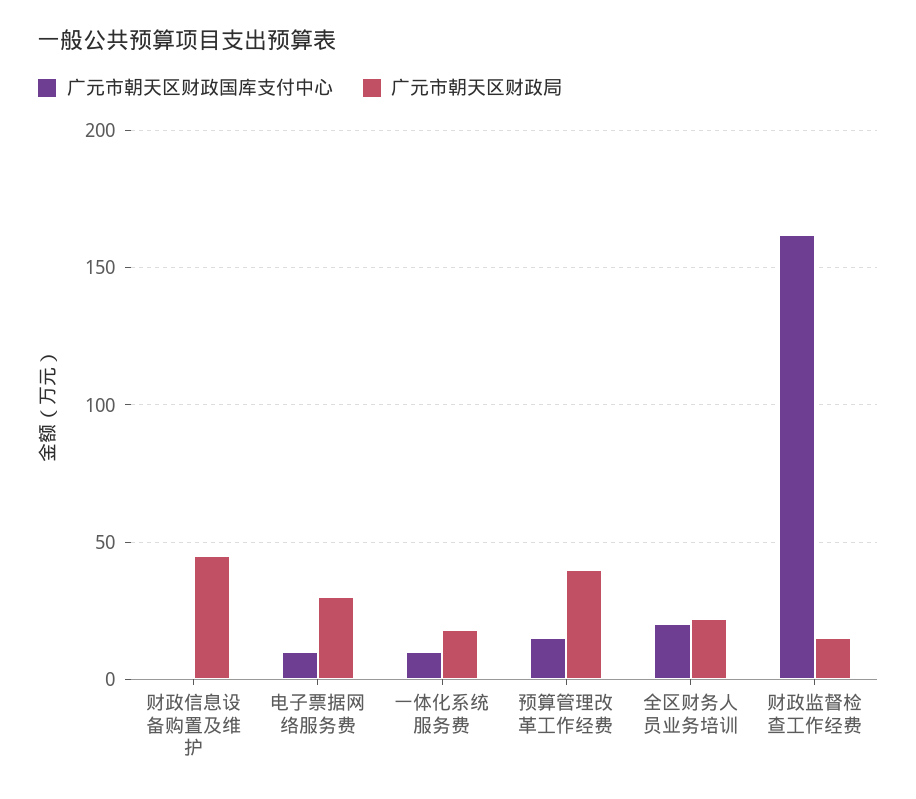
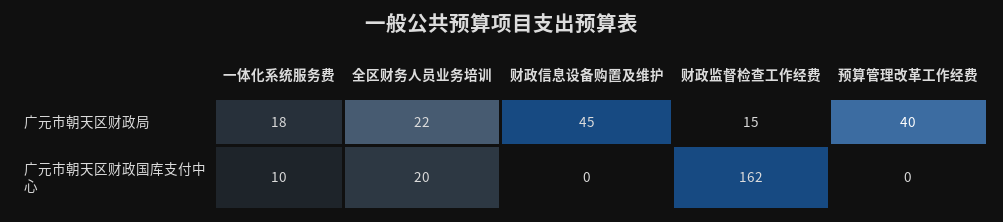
  {
    "广元市朝天区财政国库支付中心": {
      "财政信息设备购置及维护": 0,
-     "电子票据网络服务费": 10,
      "一体化系统服务费": 10,
-     "预算管理改革工作经费": 15,
+     "预算管理改革工作经费": 0,
      "全区财务人员业务培训": 20,
      "财政监督检查工作经费": 162
    },
    "广元市朝天区财政局": {
      "财政信息设备购置及维护": 45,
-     "电子票据网络服务费": 30,
      "一体化系统服务费": 18,
      "预算管理改革工作经费": 40,
      "全区财务人员业务培训": 22,
      "财政监督检查工作经费": 15
    }
  }

